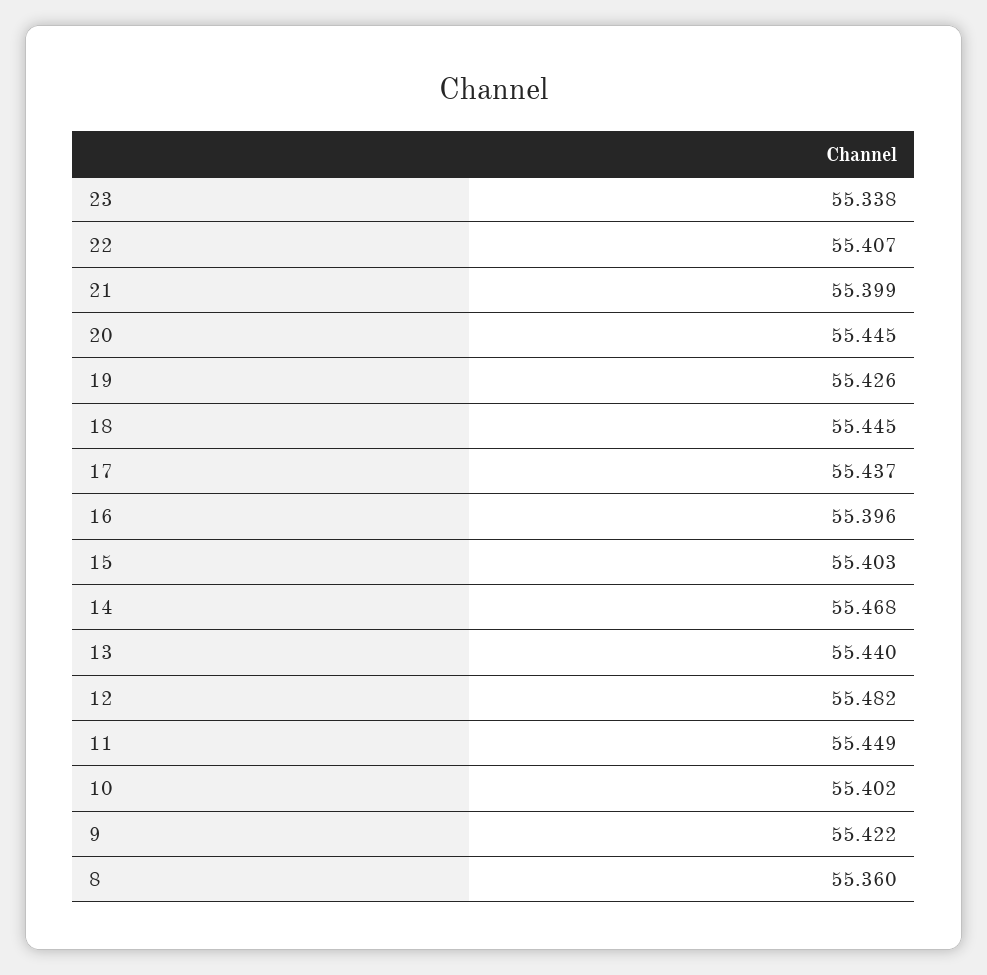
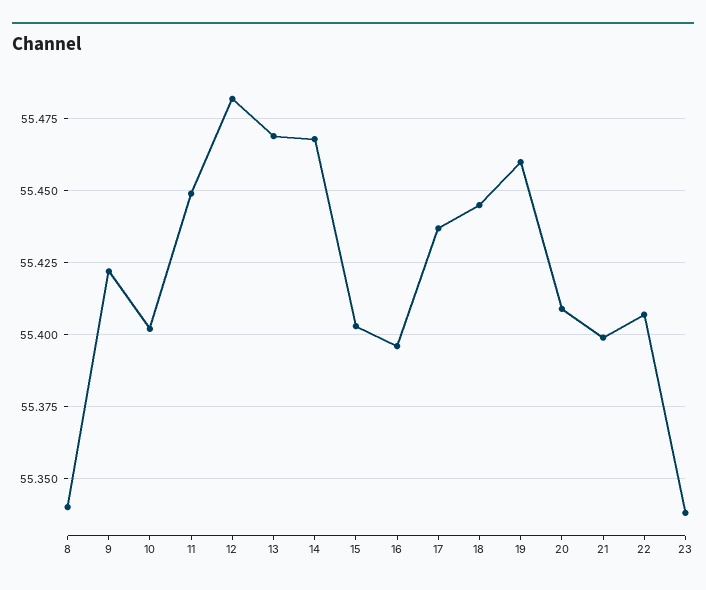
  {
    "23": 55.338,
    "22": 55.407,
    "21": 55.399,
-   "20": 55.445,
+   "20": 55.41,
-   "19": 55.426,
+   "19": 55.46,
    "18": 55.445,
    "17": 55.437,
    "16": 55.396,
    "15": 55.403,
    "14": 55.468,
-   "13": 55.44,
+   "13": 55.47,
    "12": 55.482,
    "11": 55.449,
    "10": 55.402,
    "9": 55.422,
-   "8": 55.36
+   "8": 55.34
  }

